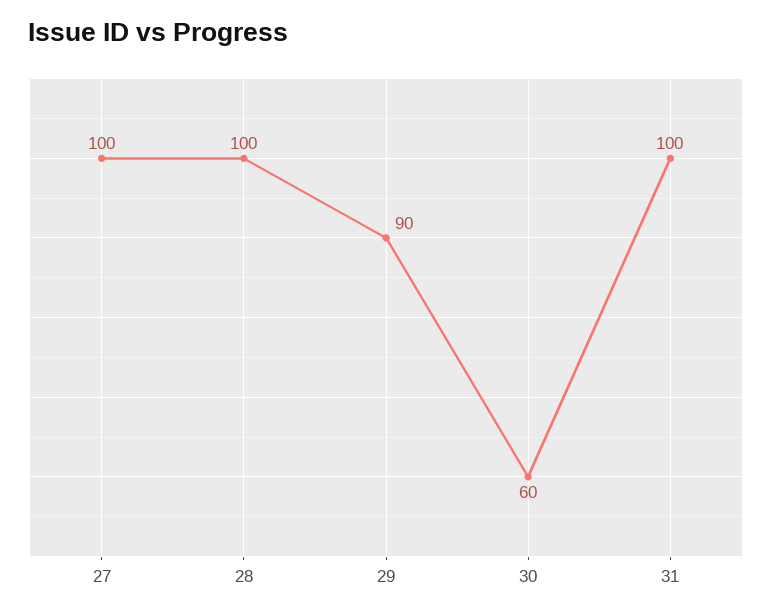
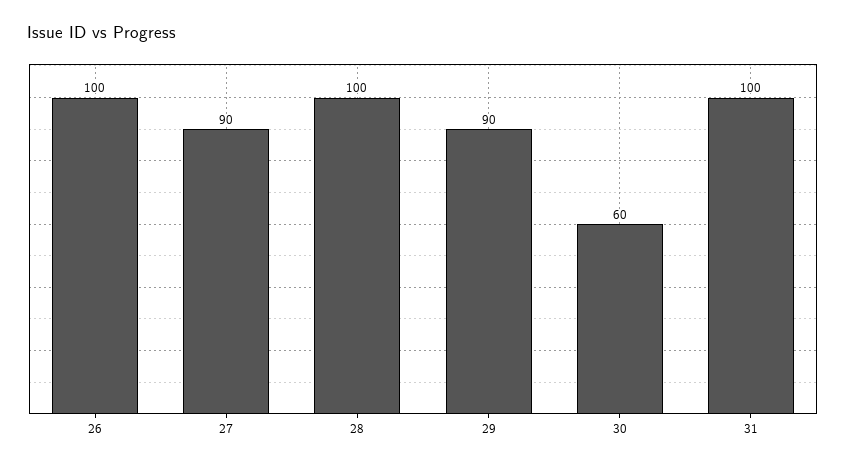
  {
-   "27": 100,
+   "27": 90,
    "28": 100,
    "29": 90,
    "30": 60,
-   "31": 100
+   "31": 100,
+   "26": 100
  }

